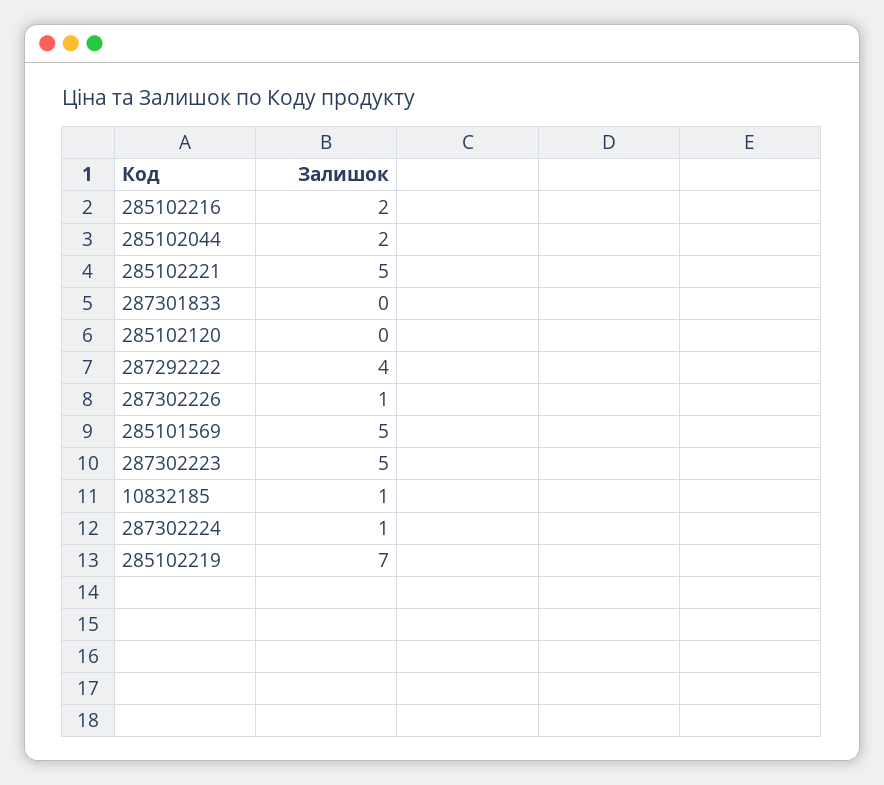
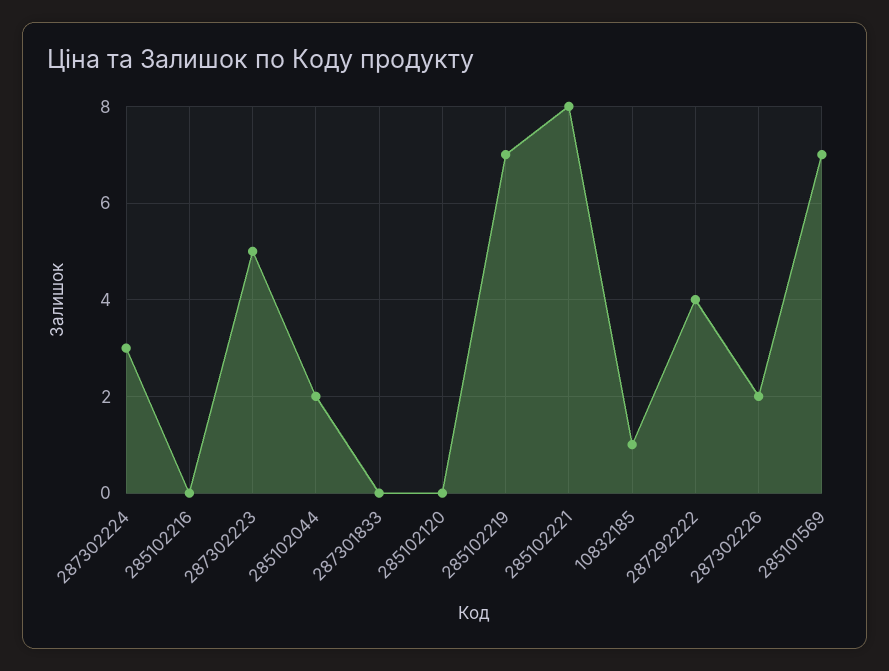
  {
-   "285102216": 2,
+   "285102216": 0,
    "285102044": 2,
-   "285102221": 5,
+   "285102221": 8,
    "287301833": 0,
    "285102120": 0,
    "287292222": 4,
-   "287302226": 1,
+   "287302226": 2,
-   "285101569": 5,
+   "285101569": 7,
    "287302223": 5,
    "10832185": 1,
-   "287302224": 1,
+   "287302224": 3,
    "285102219": 7
  }

